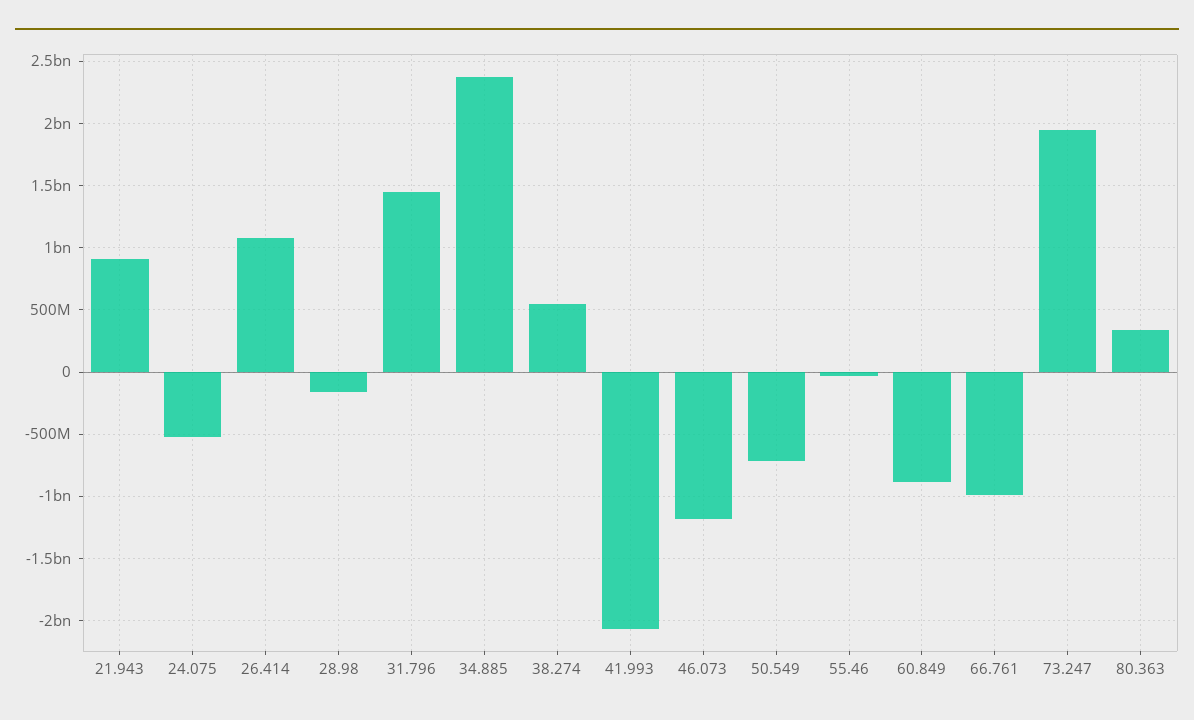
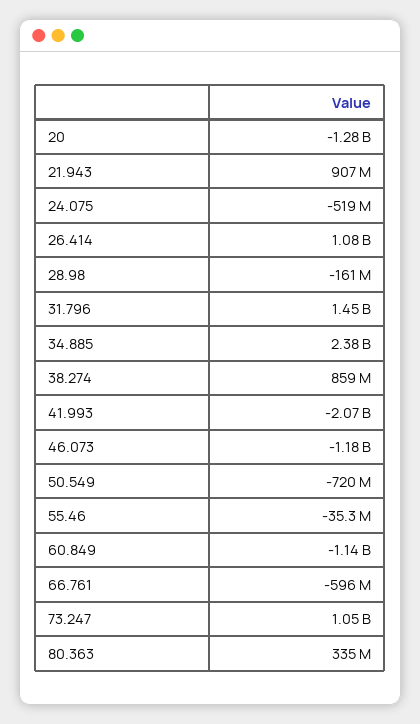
  {
    "21.943": 907000000,
    "24.075": -519000000,
    "26.414": 1080000000,
    "28.98": -161000000,
    "31.796": 1450000000,
    "34.885": 2380000000,
-   "38.274": 550000000,
+   "38.274": 859000000,
    "41.993": -2070000000,
    "46.073": -1180000000,
    "50.549": -720000000,
    "55.46": -35300000,
-   "60.849": -900000000,
+   "60.849": -1140000000,
-   "66.761": -1000000000,
+   "66.761": -596000000,
-   "73.247": 1950000000,
+   "73.247": 1050000000,
-   "80.363": 335000000
+   "80.363": 335000000,
+   "20": -1280000000
  }

